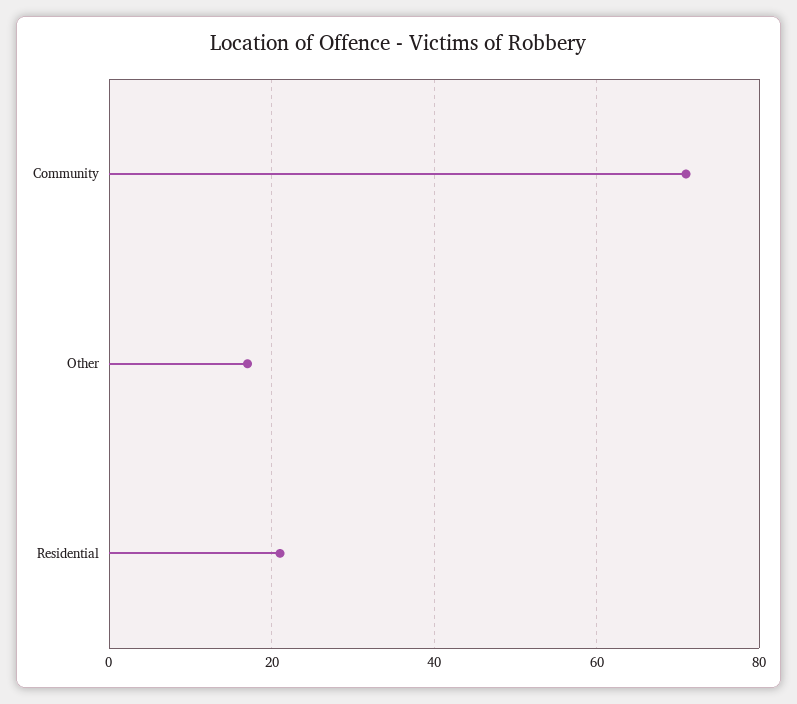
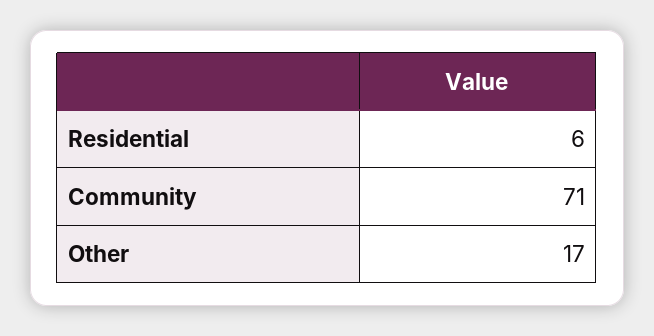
  {
    "Community": 71,
    "Other": 17,
-   "Residential": 20
+   "Residential": 6
  }

